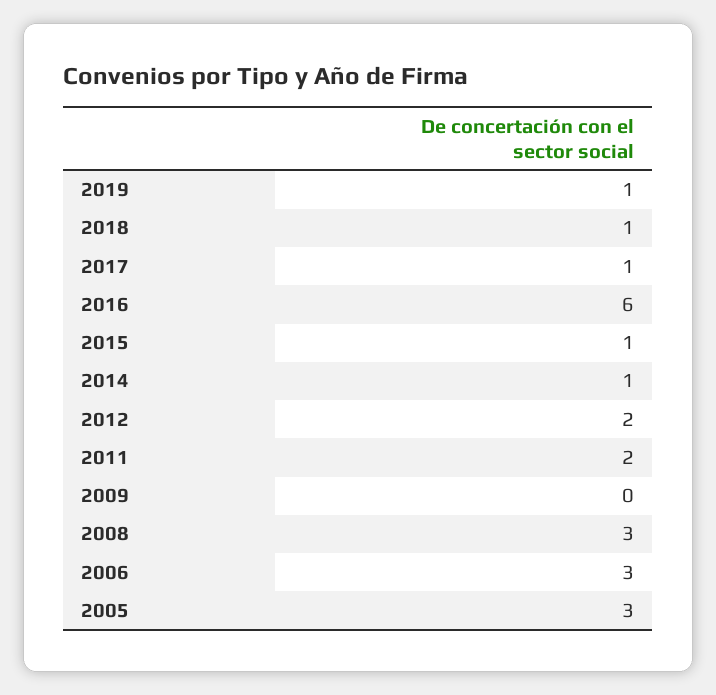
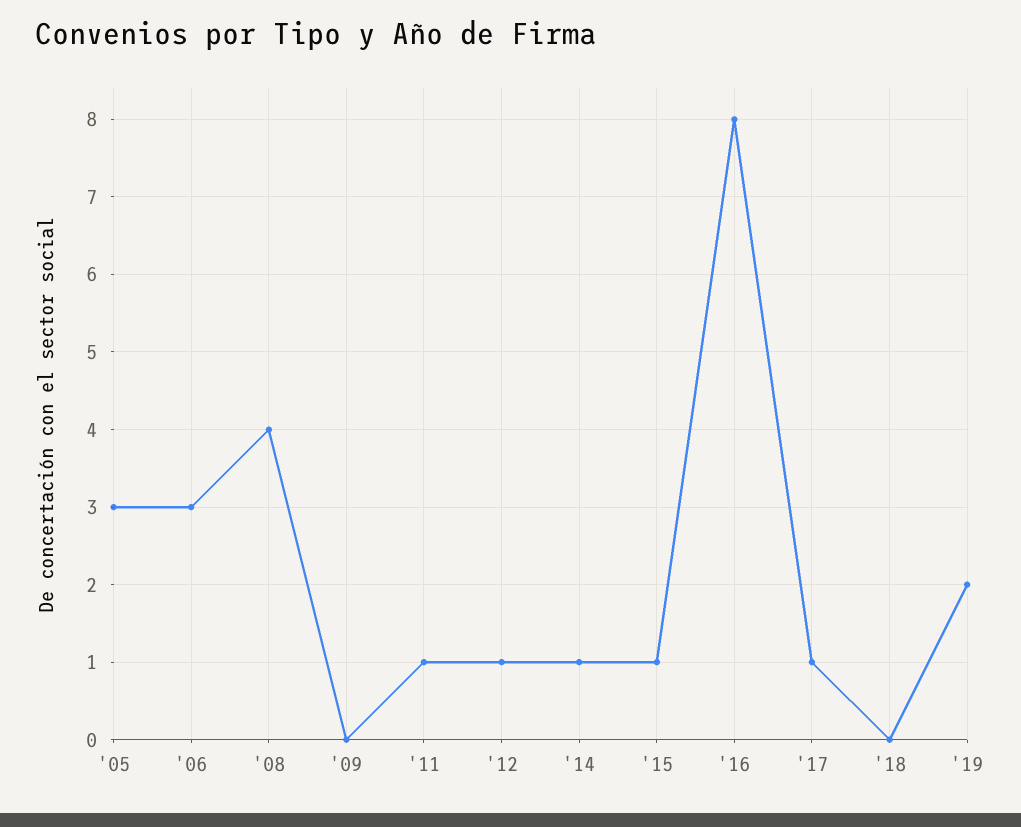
  {
-   "2019": 1,
+   "2019": 2,
-   "2018": 1,
+   "2018": 0,
    "2017": 1,
-   "2016": 6,
+   "2016": 8,
    "2015": 1,
    "2014": 1,
-   "2012": 2,
+   "2012": 1,
-   "2011": 2,
+   "2011": 1,
    "2009": 0,
-   "2008": 3,
+   "2008": 4,
    "2006": 3,
    "2005": 3
  }

